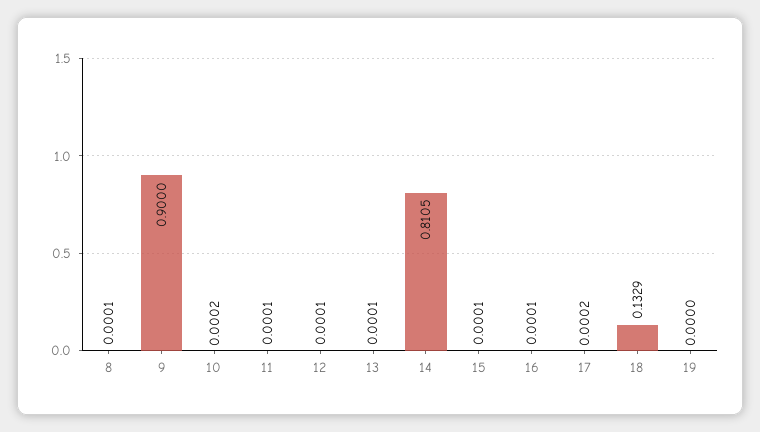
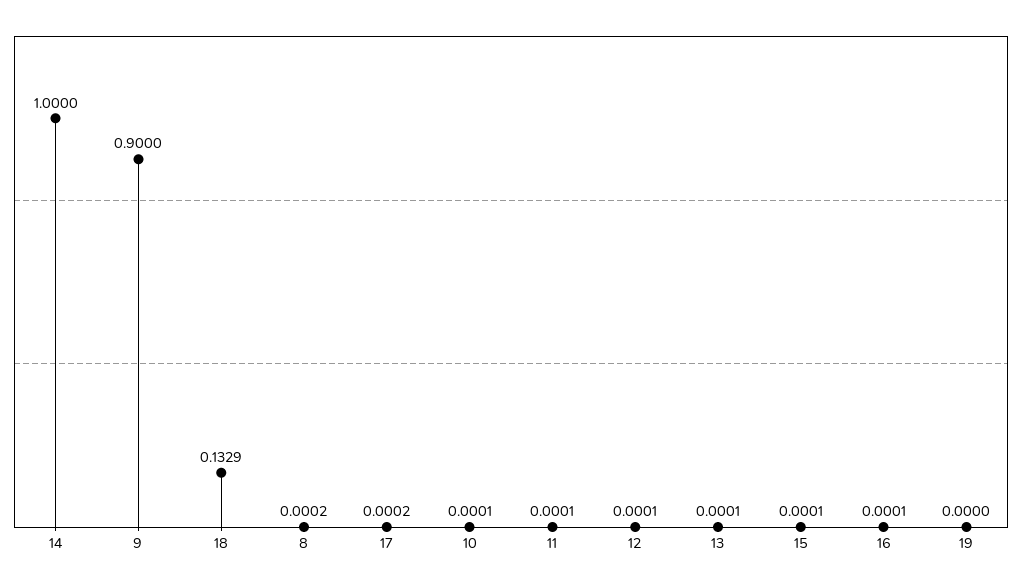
  {
-   "8": 0.0001,
+   "8": 0.0002,
    "9": 0.9,
-   "10": 0.0002,
+   "10": 0.0001,
    "11": 0.0001,
    "12": 0.0001,
    "13": 0.0001,
-   "14": 0.8105,
+   "14": 1,
    "15": 0.0001,
    "16": 0.0001,
    "17": 0.0002,
    "18": 0.1329,
    "19": 0
  }

